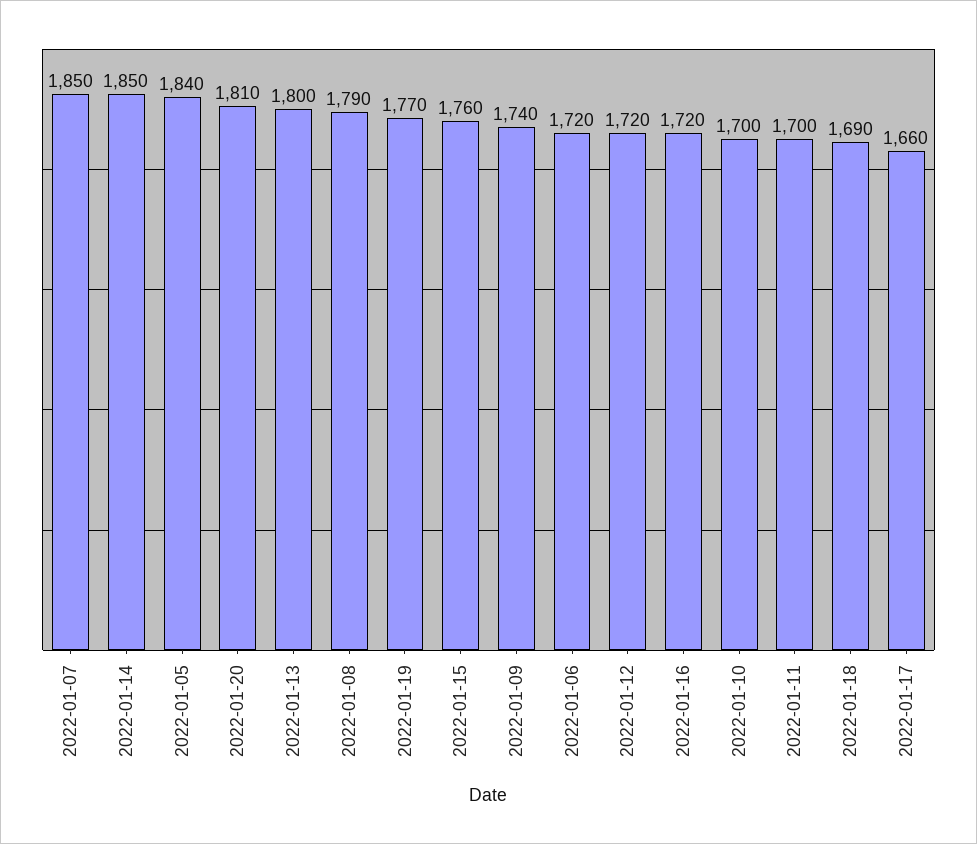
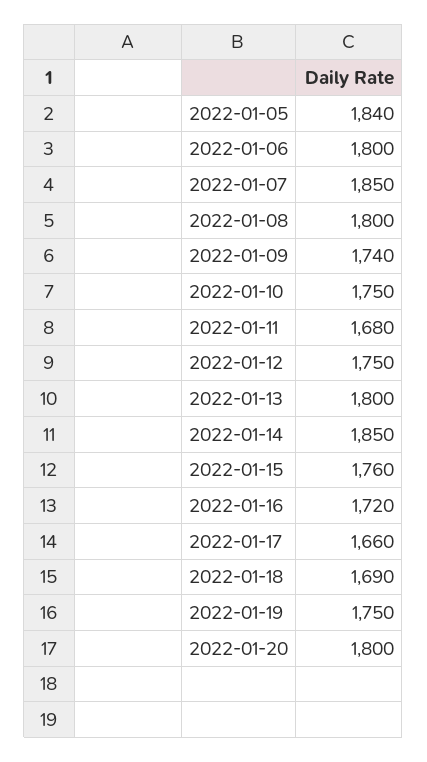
  {
    "2022-01-07": 1850,
    "2022-01-14": 1850,
    "2022-01-05": 1840,
-   "2022-01-20": 1810,
+   "2022-01-20": 1800,
    "2022-01-13": 1800,
-   "2022-01-08": 1790,
+   "2022-01-08": 1800,
-   "2022-01-19": 1770,
+   "2022-01-19": 1750,
    "2022-01-15": 1760,
    "2022-01-09": 1740,
-   "2022-01-06": 1720,
+   "2022-01-06": 1800,
-   "2022-01-12": 1720,
+   "2022-01-12": 1750,
    "2022-01-16": 1720,
-   "2022-01-10": 1700,
+   "2022-01-10": 1750,
-   "2022-01-11": 1700,
+   "2022-01-11": 1680,
    "2022-01-18": 1690,
    "2022-01-17": 1660
  }

